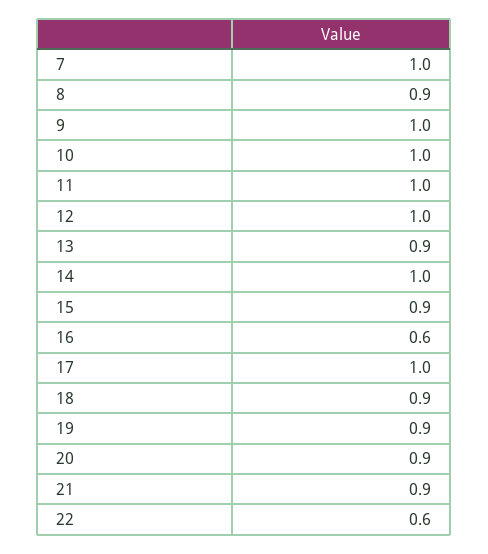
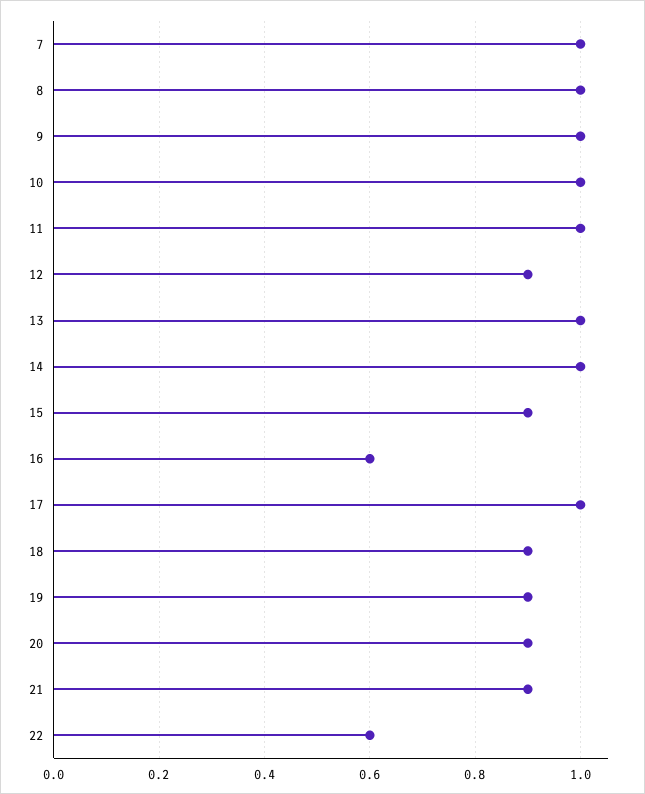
  {
    "7": 1,
-   "8": 0.9,
+   "8": 1,
    "9": 1,
    "10": 1,
    "11": 1,
-   "12": 1,
+   "12": 0.9,
-   "13": 0.9,
+   "13": 1,
    "14": 1,
    "15": 0.9,
    "16": 0.6,
    "17": 1,
    "18": 0.9,
    "19": 0.9,
    "20": 0.9,
    "21": 0.9,
    "22": 0.6
  }

